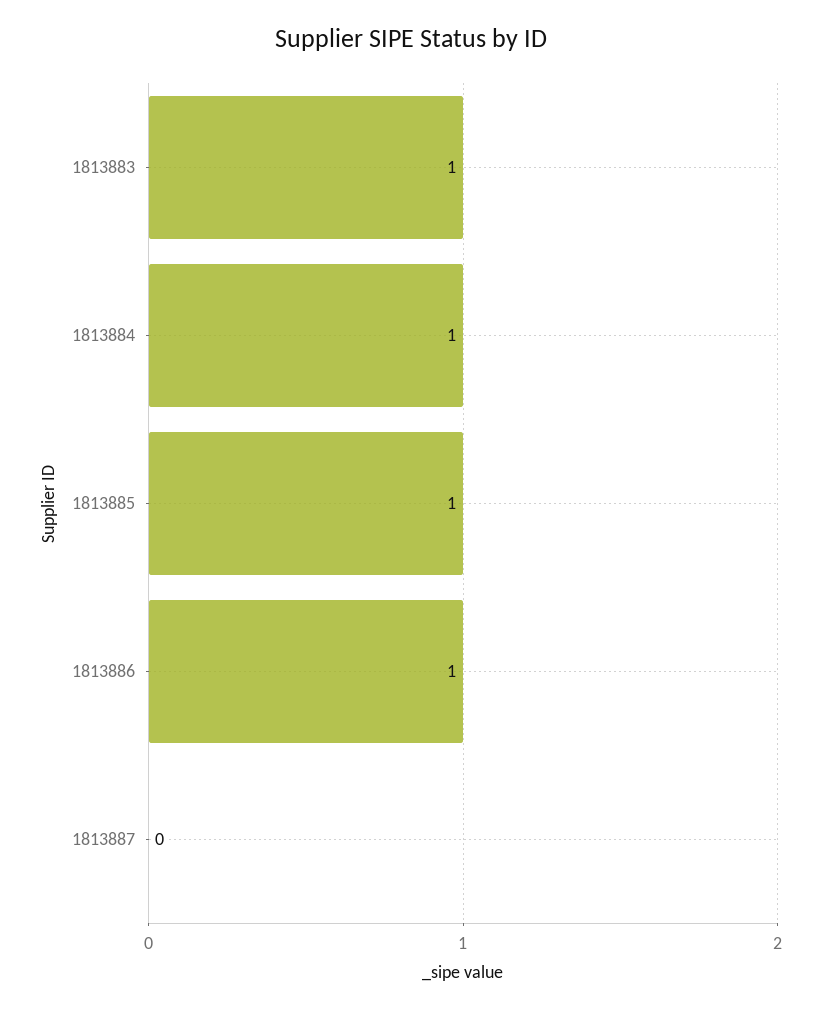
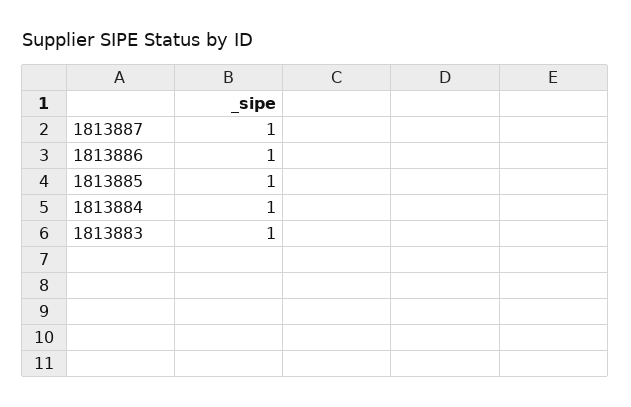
  {
    "1813883": 1,
    "1813884": 1,
    "1813885": 1,
    "1813886": 1,
-   "1813887": 0
+   "1813887": 1
  }

